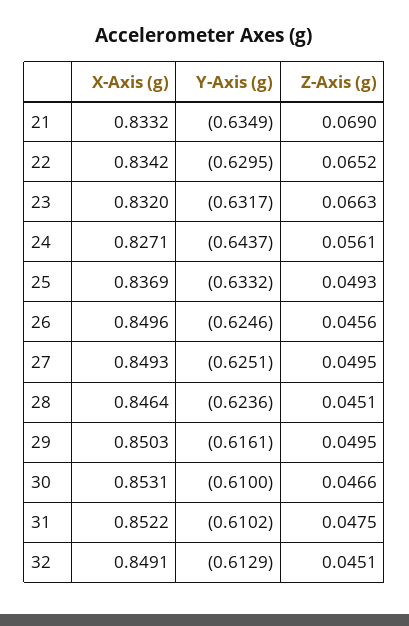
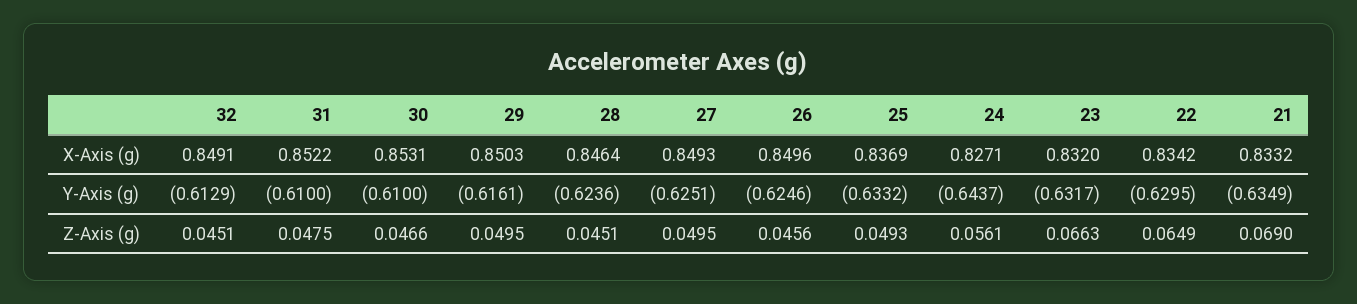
  {
    "X-Axis (g)": {
      "21": 0.8332,
      "22": 0.8342,
      "23": 0.832,
      "24": 0.8271,
      "25": 0.8369,
      "26": 0.8496,
      "27": 0.8493,
      "28": 0.8464,
      "29": 0.8503,
      "30": 0.8531,
      "31": 0.8522,
      "32": 0.8491
    },
    "Y-Axis (g)": {
      "21": -0.6349,
      "22": -0.6295,
      "23": -0.6317,
      "24": -0.6437,
      "25": -0.6332,
      "26": -0.6246,
      "27": -0.6251,
      "28": -0.6236,
      "29": -0.6161,
      "30": -0.61,
-     "31": -0.6102,
+     "31": -0.61,
      "32": -0.6129
    },
    "Z-Axis (g)": {
      "21": 0.069,
-     "22": 0.0652,
+     "22": 0.0649,
      "23": 0.0663,
      "24": 0.0561,
      "25": 0.0493,
      "26": 0.0456,
      "27": 0.0495,
      "28": 0.0451,
      "29": 0.0495,
      "30": 0.0466,
      "31": 0.0475,
      "32": 0.0451
    }
  }

